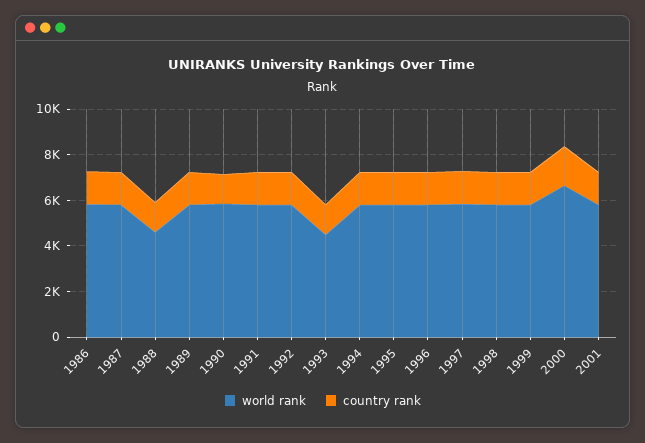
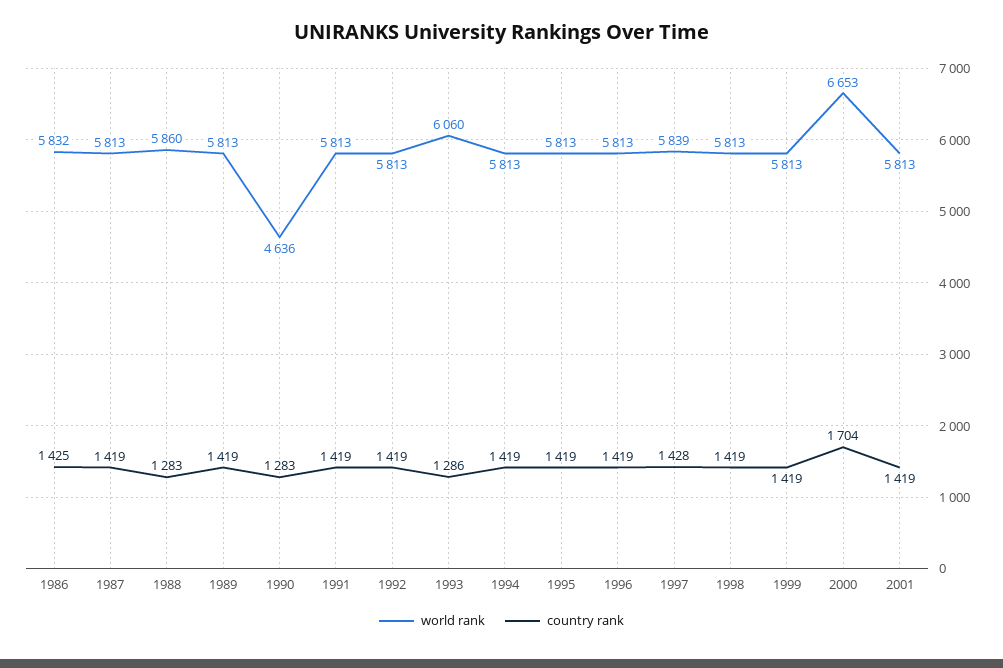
  {
    "world rank": {
      "1986": 5832,
      "1987": 5813,
-     "1988": 4500,
+     "1988": 5860,
      "1989": 5813,
-     "1990": 6000,
+     "1990": 4636,
      "1991": 5813,
      "1992": 5813,
-     "1993": 4500,
+     "1993": 6060,
      "1994": 5813,
      "1995": 5813,
      "1996": 5813,
      "1997": 5839,
      "1998": 5813,
      "1999": 5813,
      "2000": 6653,
      "2001": 5813
    },
    "country rank": {
      "1986": 1425,
      "1987": 1419,
      "1988": 1283,
      "1989": 1419,
      "1990": 1283,
      "1991": 1419,
      "1992": 1419,
      "1993": 1286,
      "1994": 1419,
      "1995": 1419,
      "1996": 1419,
      "1997": 1428,
      "1998": 1419,
      "1999": 1419,
      "2000": 1704,
      "2001": 1419
    }
  }

